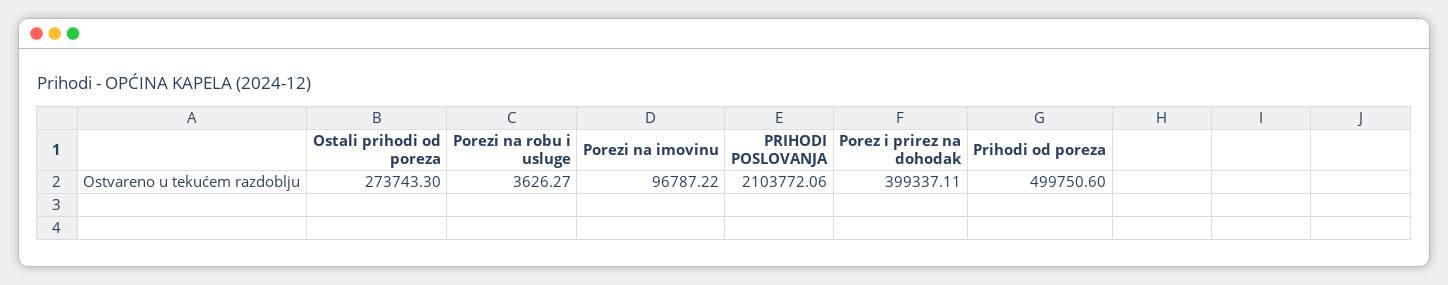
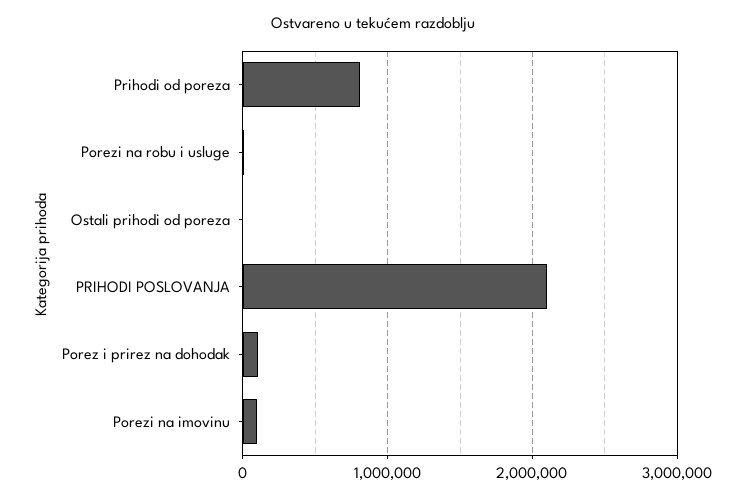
  {
-   "Ostali prihodi od poreza": 273743.3,
+   "Ostali prihodi od poreza": 0,
    "Porezi na robu i usluge": 3626.27,
    "Porezi na imovinu": 96787.22,
    "PRIHODI POSLOVANJA": 2103772.06,
-   "Porez i prirez na dohodak": 399337.11,
+   "Porez i prirez na dohodak": 100000,
-   "Prihodi od poreza": 499750.6
+   "Prihodi od poreza": 800000
  }

